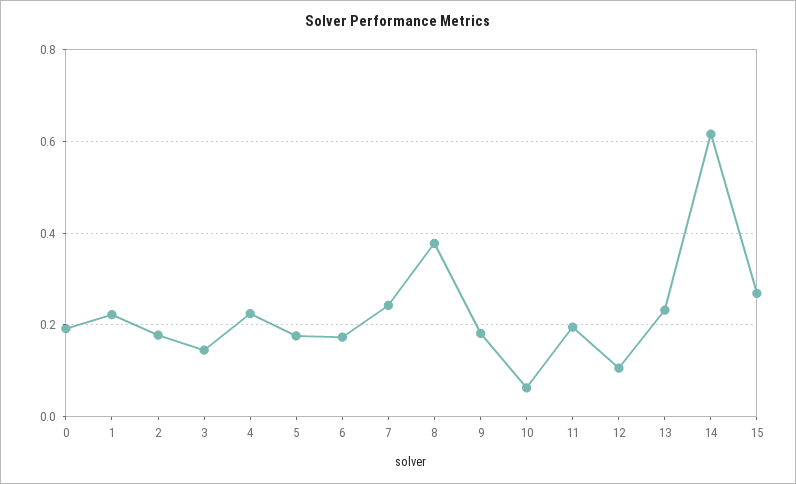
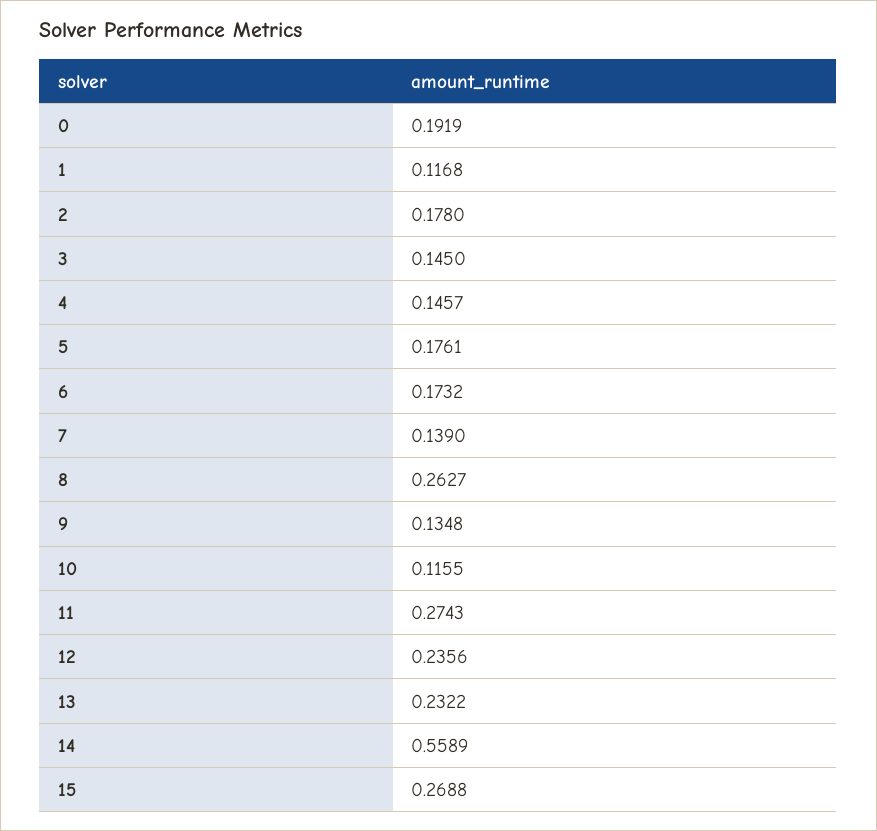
  {
    "0": 0.1919,
-   "1": 0.22,
+   "1": 0.1168,
    "2": 0.178,
    "3": 0.145,
-   "4": 0.22,
+   "4": 0.1457,
    "5": 0.1761,
    "6": 0.1732,
-   "7": 0.24,
+   "7": 0.139,
-   "8": 0.38,
+   "8": 0.2627,
-   "9": 0.18,
+   "9": 0.1348,
-   "10": 0.06,
+   "10": 0.1155,
-   "11": 0.2,
+   "11": 0.2743,
-   "12": 0.1,
+   "12": 0.2356,
    "13": 0.2322,
-   "14": 0.62,
+   "14": 0.5589,
    "15": 0.2688
  }

